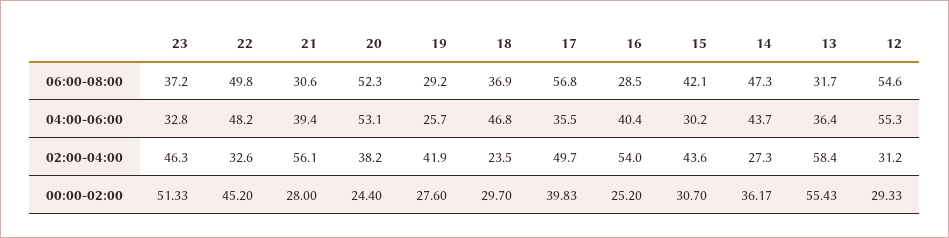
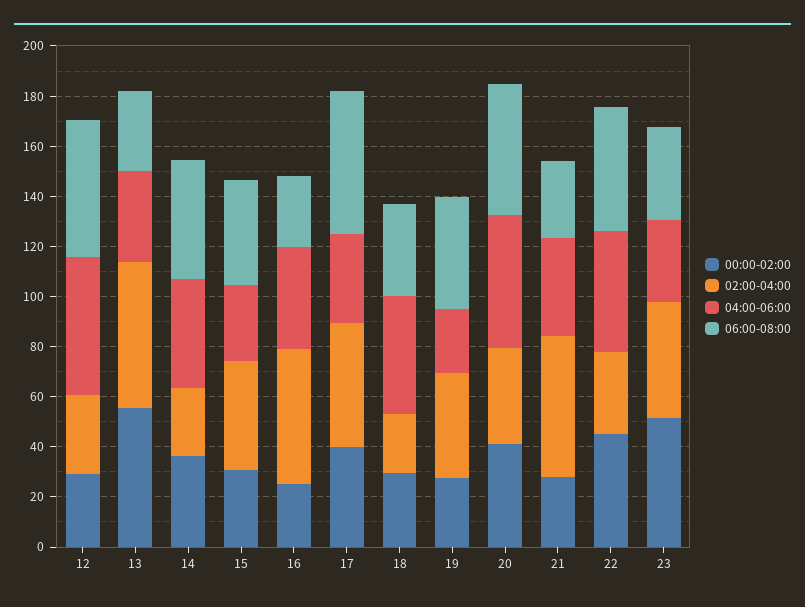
  {
    "06:00-08:00": {
      "23": 37.2,
      "22": 49.8,
      "21": 30.6,
      "20": 52.3,
-     "19": 29.2,
+     "19": 45,
      "18": 36.9,
      "17": 56.8,
      "16": 28.5,
      "15": 42.1,
      "14": 47.3,
      "13": 31.7,
      "12": 54.6
    },
    "04:00-06:00": {
      "23": 32.8,
      "22": 48.2,
      "21": 39.4,
      "20": 53.1,
      "19": 25.7,
      "18": 46.8,
      "17": 35.5,
      "16": 40.4,
      "15": 30.2,
      "14": 43.7,
      "13": 36.4,
      "12": 55.3
    },
    "02:00-04:00": {
      "23": 46.3,
      "22": 32.6,
      "21": 56.1,
      "20": 38.2,
      "19": 41.9,
      "18": 23.5,
      "17": 49.7,
      "16": 54,
      "15": 43.6,
      "14": 27.3,
      "13": 58.4,
      "12": 31.2
    },
    "00:00-02:00": {
      "23": 51.33,
      "22": 45.2,
      "21": 28,
-     "20": 24.4,
+     "20": 40,
      "19": 27.6,
      "18": 29.7,
      "17": 39.83,
      "16": 25.2,
      "15": 30.7,
      "14": 36.17,
      "13": 55.43,
      "12": 29.33
    }
  }

